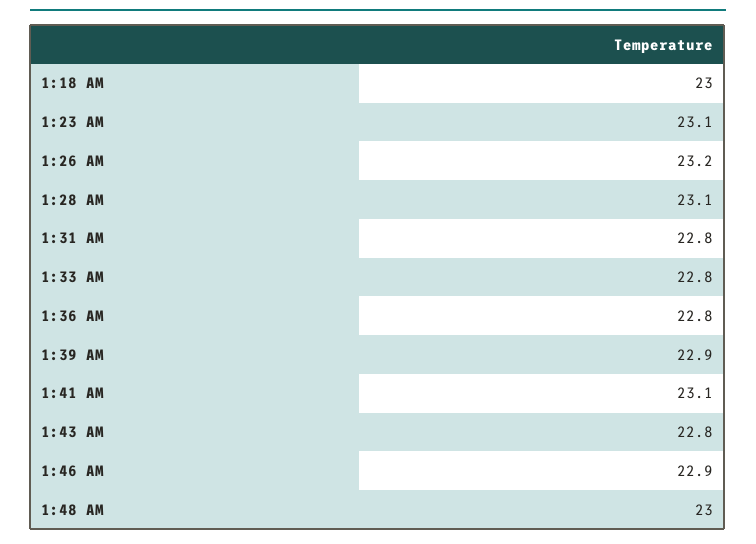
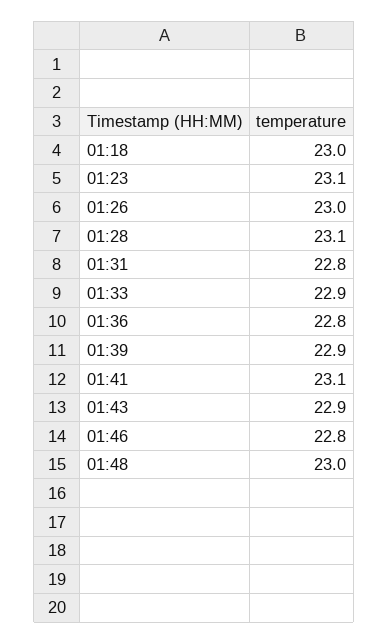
  {
    "1:18 AM": 23,
    "1:23 AM": 23.1,
-   "1:26 AM": 23.2,
+   "1:26 AM": 23,
    "1:28 AM": 23.1,
    "1:31 AM": 22.8,
-   "1:33 AM": 22.8,
+   "1:33 AM": 22.9,
    "1:36 AM": 22.8,
    "1:39 AM": 22.9,
    "1:41 AM": 23.1,
-   "1:43 AM": 22.8,
+   "1:43 AM": 22.9,
-   "1:46 AM": 22.9,
+   "1:46 AM": 22.8,
    "1:48 AM": 23
  }

